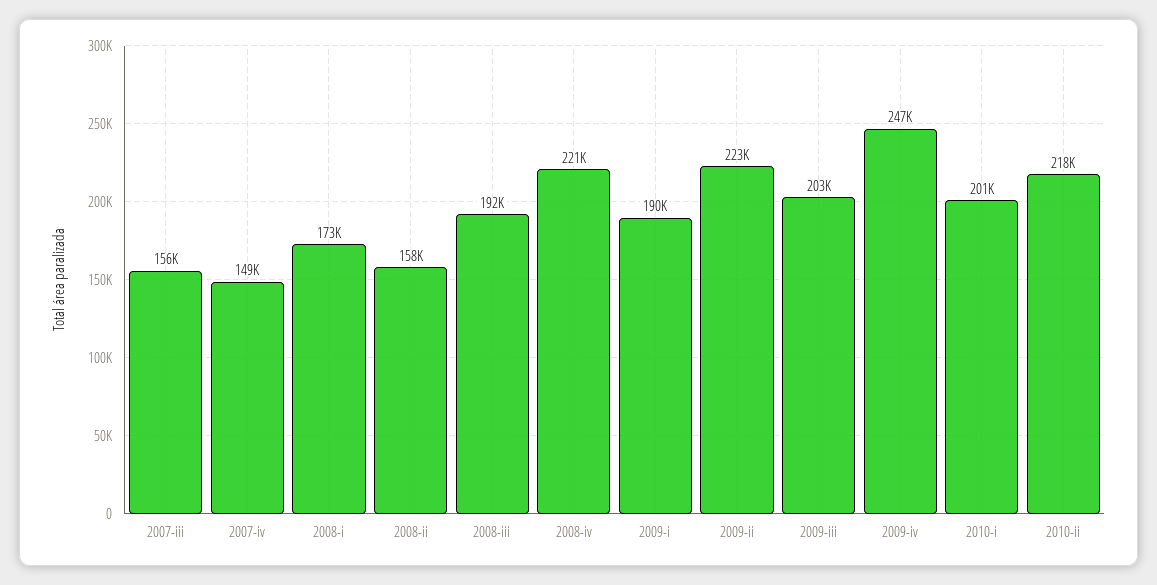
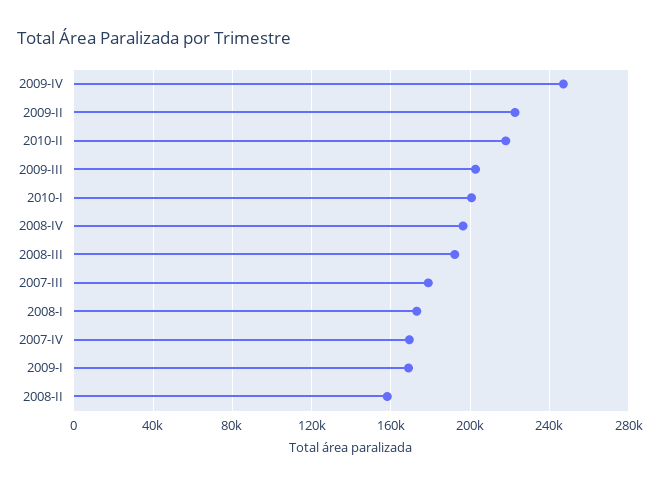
  {
-   "2007-iii": 156000,
+   "2007-iii": 180000,
-   "2007-iv": 149000,
+   "2007-iv": 170000,
    "2008-i": 173000,
    "2008-ii": 158000,
    "2008-iii": 192000,
-   "2008-iv": 221000,
+   "2008-iv": 195000,
-   "2009-i": 190000,
+   "2009-i": 170000,
    "2009-ii": 223000,
    "2009-iii": 203000,
    "2009-iv": 247000,
    "2010-i": 201000,
    "2010-ii": 218000
  }

